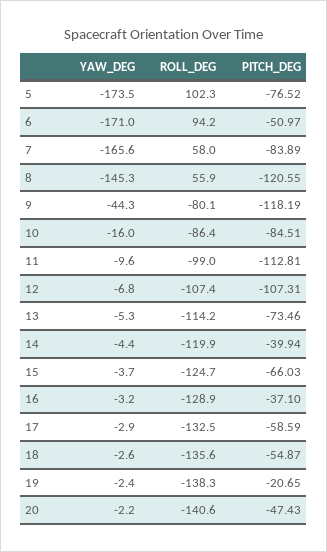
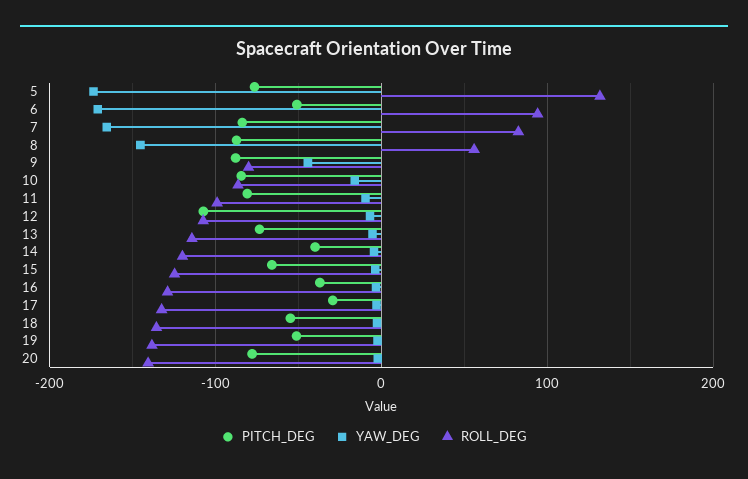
  {
    "YAW_DEG": {
      "5": -173.5,
      "6": -171,
      "7": -165.6,
      "8": -145.3,
      "9": -44.3,
      "10": -16,
      "11": -9.6,
      "12": -6.8,
      "13": -5.3,
      "14": -4.4,
      "15": -3.7,
      "16": -3.2,
      "17": -2.9,
      "18": -2.6,
      "19": -2.4,
      "20": -2.2
    },
    "ROLL_DEG": {
-     "5": 102.3,
+     "5": 130,
      "6": 94.2,
-     "7": 58,
+     "7": 80,
      "8": 55.9,
      "9": -80.1,
      "10": -86.4,
      "11": -99,
      "12": -107.4,
      "13": -114.2,
      "14": -119.9,
      "15": -124.7,
      "16": -128.9,
      "17": -132.5,
      "18": -135.6,
      "19": -138.3,
      "20": -140.6
    },
    "PITCH_DEG": {
      "5": -76.52,
      "6": -50.97,
      "7": -83.89,
-     "8": -120.55,
+     "8": -90,
-     "9": -118.19,
+     "9": -90,
      "10": -84.51,
-     "11": -112.81,
+     "11": -80,
      "12": -107.31,
      "13": -73.46,
      "14": -39.94,
      "15": -66.03,
      "16": -37.1,
-     "17": -58.59,
+     "17": -30,
      "18": -54.87,
-     "19": -20.65,
+     "19": -50,
-     "20": -47.43
+     "20": -80
    }
  }

